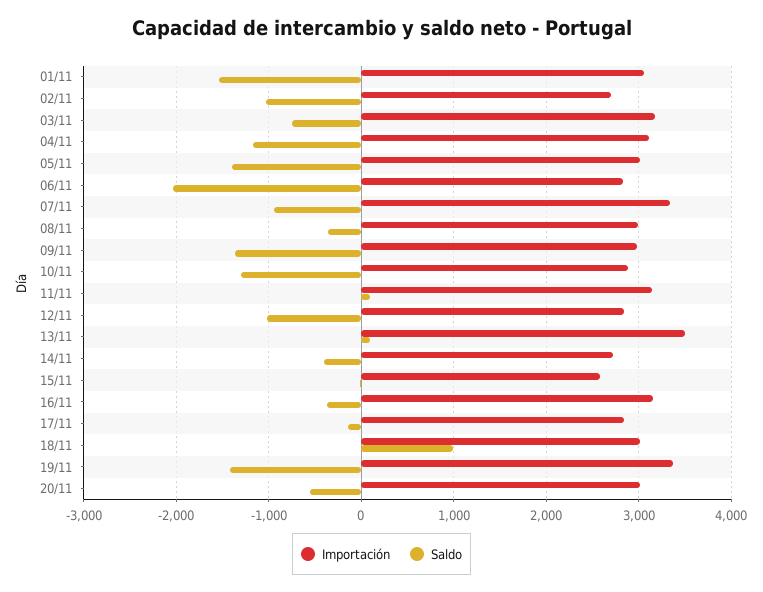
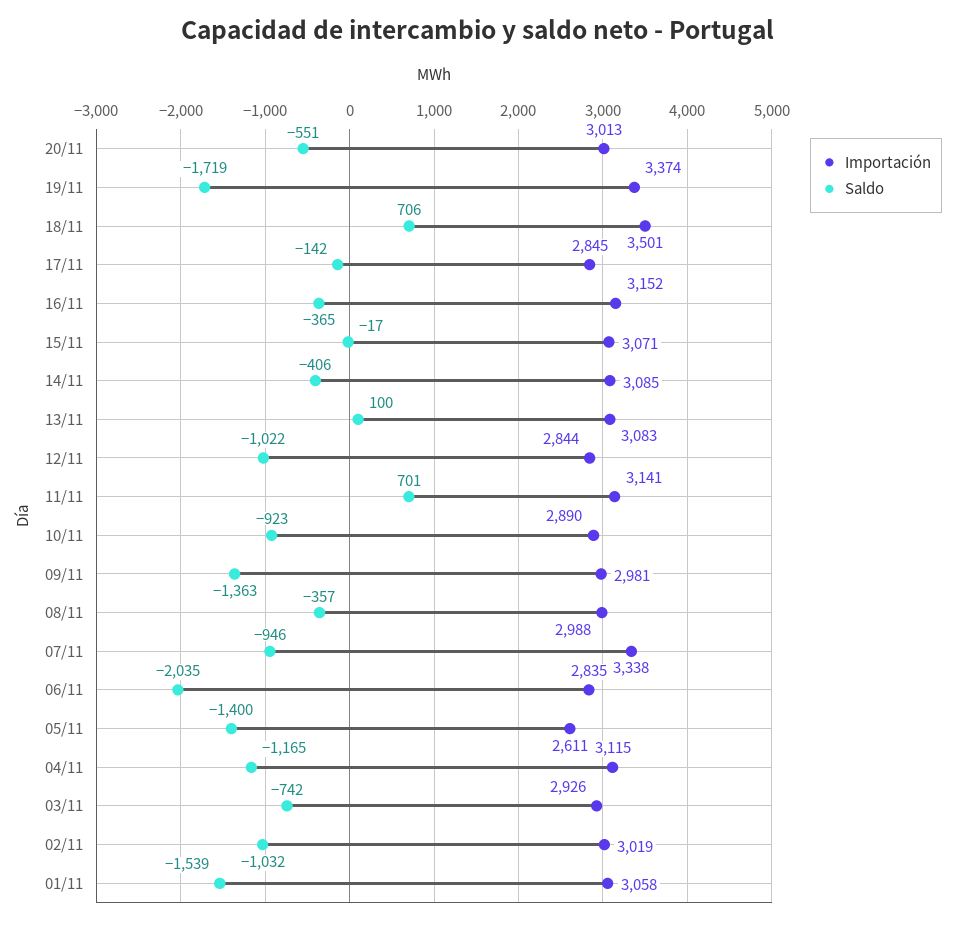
  {
    "Importación": {
      "01/11": 3058,
-     "02/11": 2700,
+     "02/11": 3019,
-     "03/11": 3200,
+     "03/11": 2926,
      "04/11": 3115,
-     "05/11": 3000,
+     "05/11": 2611,
      "06/11": 2835,
      "07/11": 3338,
      "08/11": 2988,
      "09/11": 2981,
      "10/11": 2890,
      "11/11": 3141,
      "12/11": 2844,
-     "13/11": 3500,
+     "13/11": 3083,
-     "14/11": 2700,
+     "14/11": 3085,
-     "15/11": 2600,
+     "15/11": 3071,
      "16/11": 3152,
      "17/11": 2845,
-     "18/11": 3000,
+     "18/11": 3501,
      "19/11": 3374,
      "20/11": 3013
    },
    "Saldo": {
      "01/11": -1539,
      "02/11": -1032,
      "03/11": -742,
      "04/11": -1165,
      "05/11": -1400,
      "06/11": -2035,
      "07/11": -946,
      "08/11": -357,
      "09/11": -1363,
-     "10/11": -1300,
+     "10/11": -923,
-     "11/11": 100,
+     "11/11": 701,
      "12/11": -1022,
      "13/11": 100,
      "14/11": -406,
      "15/11": -17,
      "16/11": -365,
      "17/11": -142,
-     "18/11": 1000,
+     "18/11": 706,
-     "19/11": -1400,
+     "19/11": -1719,
      "20/11": -551
    }
  }

